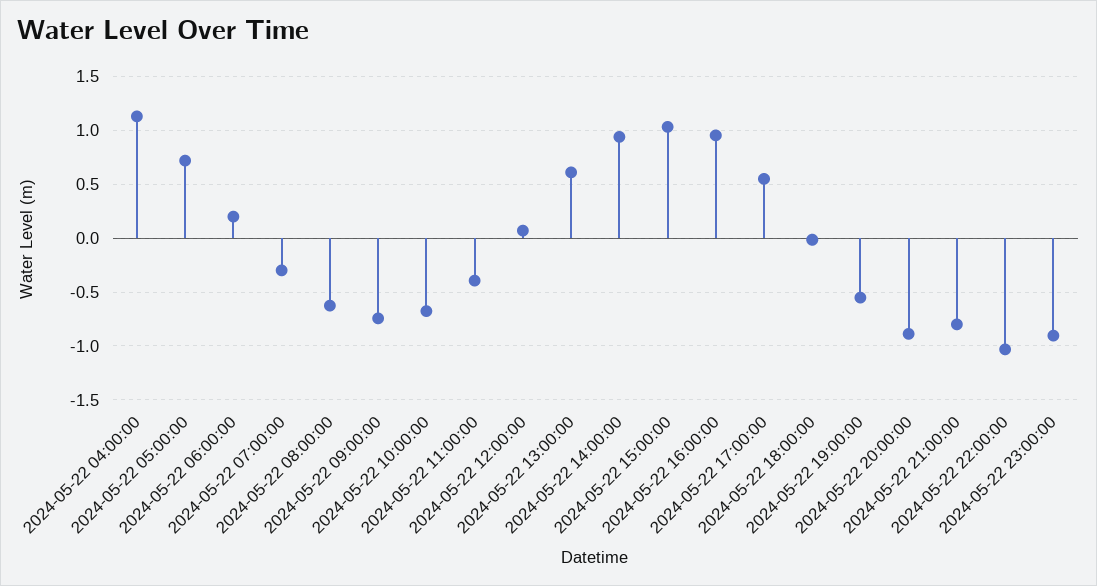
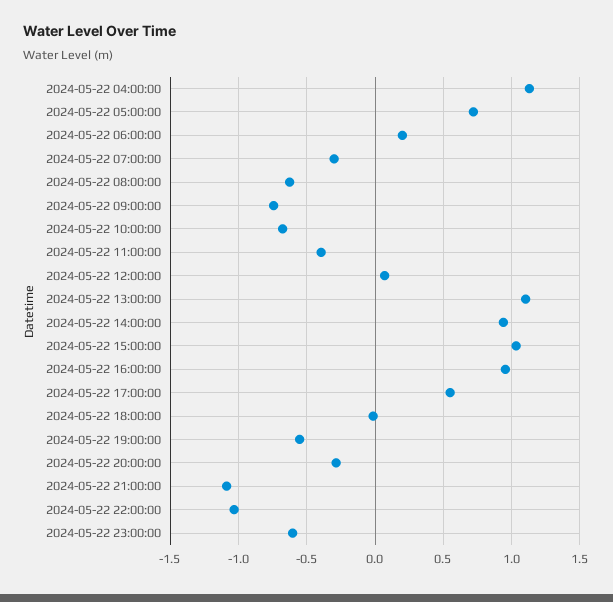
  {
    "2024-05-22 04:00:00": 1.15,
    "2024-05-22 05:00:00": 0.7,
    "2024-05-22 06:00:00": 0.2,
    "2024-05-22 07:00:00": -0.3,
    "2024-05-22 08:00:00": -0.65,
    "2024-05-22 09:00:00": -0.75,
    "2024-05-22 10:00:00": -0.7,
    "2024-05-22 11:00:00": -0.4,
    "2024-05-22 12:00:00": 0.05,
-   "2024-05-22 13:00:00": 0.6,
+   "2024-05-22 13:00:00": 1.1,
    "2024-05-22 14:00:00": 0.95,
    "2024-05-22 15:00:00": 1.05,
    "2024-05-22 16:00:00": 0.95,
    "2024-05-22 17:00:00": 0.55,
    "2024-05-22 18:00:00": 0,
    "2024-05-22 19:00:00": -0.55,
-   "2024-05-22 20:00:00": -0.9,
+   "2024-05-22 20:00:00": -0.3,
-   "2024-05-22 21:00:00": -0.8,
+   "2024-05-22 21:00:00": -1.1,
    "2024-05-22 22:00:00": -1.05,
-   "2024-05-22 23:00:00": -0.9
+   "2024-05-22 23:00:00": -0.6
  }

